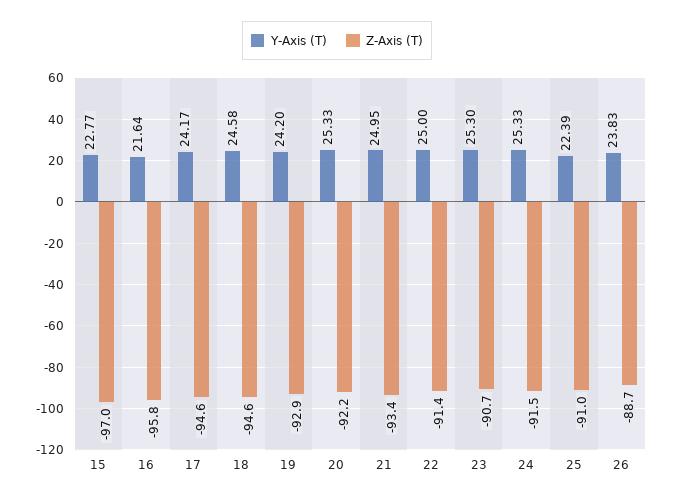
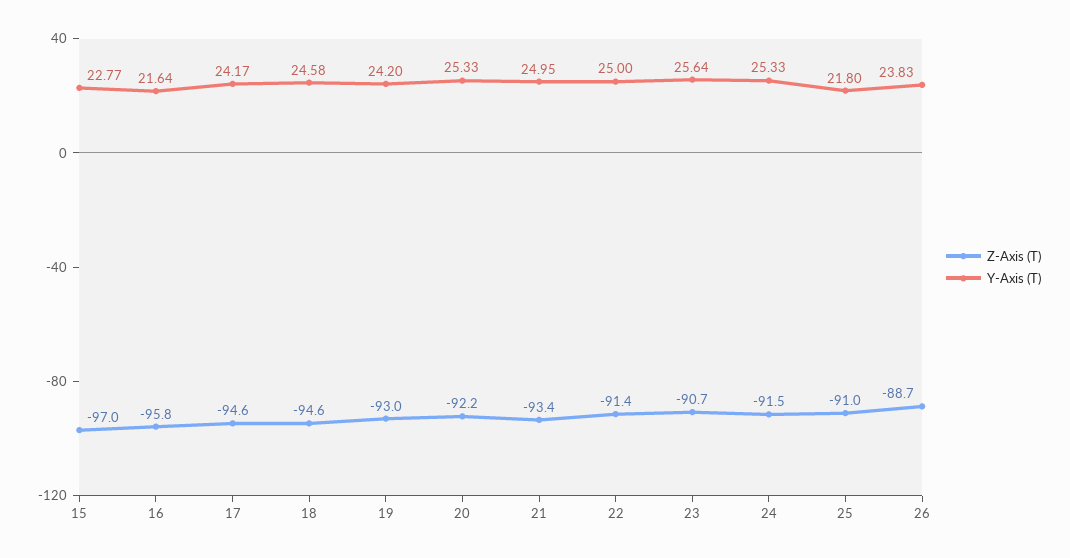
  {
    "Y-Axis (T)": {
      "15": 22.77,
      "16": 21.64,
      "17": 24.17,
      "18": 24.58,
      "19": 24.2,
      "20": 25.33,
      "21": 24.95,
      "22": 25,
-     "23": 25.3,
+     "23": 25.64,
      "24": 25.33,
-     "25": 22.39,
+     "25": 21.8,
      "26": 23.83
    },
    "Z-Axis (T)": {
      "15": -97,
      "16": -95.8,
      "17": -94.6,
      "18": -94.6,
-     "19": -92.9,
+     "19": -93,
      "20": -92.2,
      "21": -93.4,
      "22": -91.4,
      "23": -90.7,
      "24": -91.5,
      "25": -91,
      "26": -88.7
    }
  }

